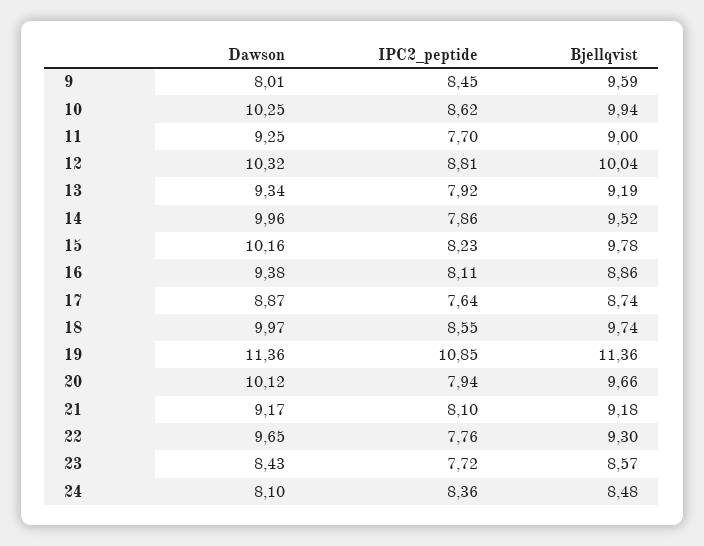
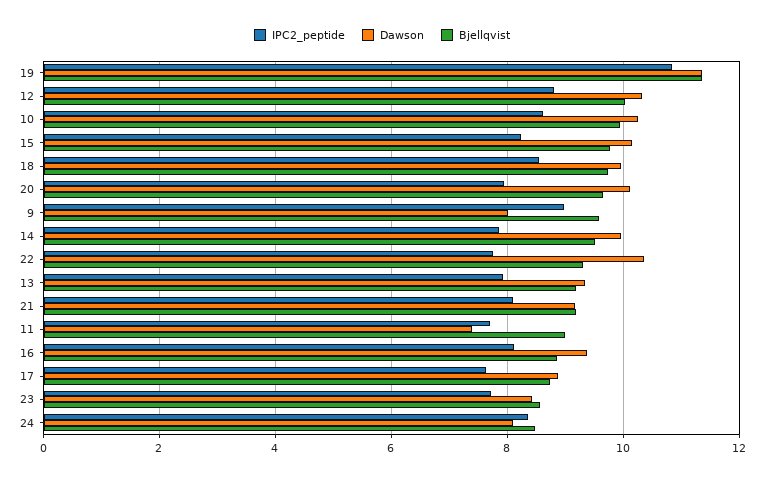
  {
    "Dawson": {
      "9": 8.01,
      "10": 10.25,
-     "11": 9.25,
+     "11": 7.4,
      "12": 10.32,
      "13": 9.34,
      "14": 9.96,
      "15": 10.16,
      "16": 9.38,
      "17": 8.87,
      "18": 9.97,
      "19": 11.36,
      "20": 10.12,
      "21": 9.17,
-     "22": 9.65,
+     "22": 10.4,
      "23": 8.43,
      "24": 8.1
    },
    "IPC2_peptide": {
-     "9": 8.45,
+     "9": 9,
      "10": 8.62,
      "11": 7.7,
      "12": 8.81,
      "13": 7.92,
      "14": 7.86,
      "15": 8.23,
      "16": 8.11,
      "17": 7.64,
      "18": 8.55,
      "19": 10.85,
      "20": 7.94,
      "21": 8.1,
      "22": 7.76,
      "23": 7.72,
      "24": 8.36
    },
    "Bjellqvist": {
      "9": 9.59,
      "10": 9.94,
      "11": 9,
      "12": 10.04,
      "13": 9.19,
      "14": 9.52,
      "15": 9.78,
      "16": 8.86,
      "17": 8.74,
      "18": 9.74,
      "19": 11.36,
      "20": 9.66,
      "21": 9.18,
      "22": 9.3,
      "23": 8.57,
      "24": 8.48
    }
  }

